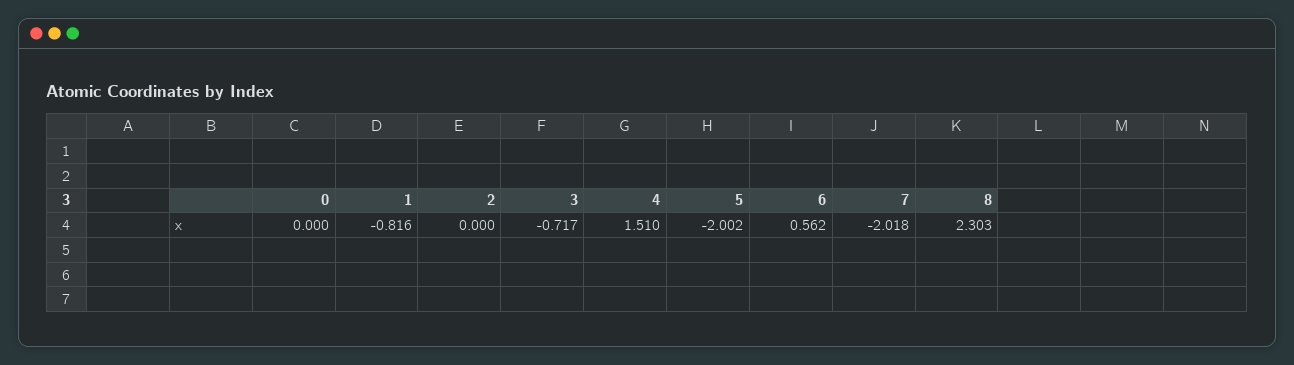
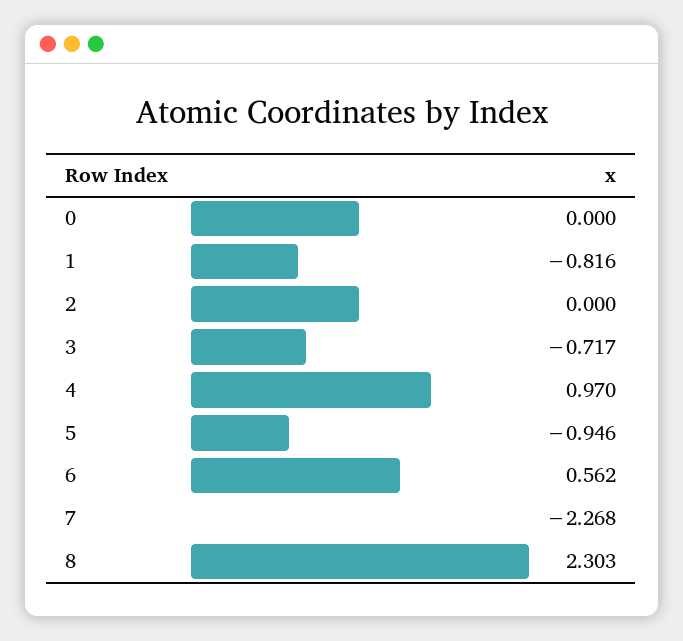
  {
    "0": 0,
    "1": -0.816,
    "2": 0,
    "3": -0.717,
-   "4": 1.51,
+   "4": 0.97,
-   "5": -2.002,
+   "5": -0.946,
    "6": 0.562,
-   "7": -2.018,
+   "7": -2.268,
    "8": 2.303
  }

